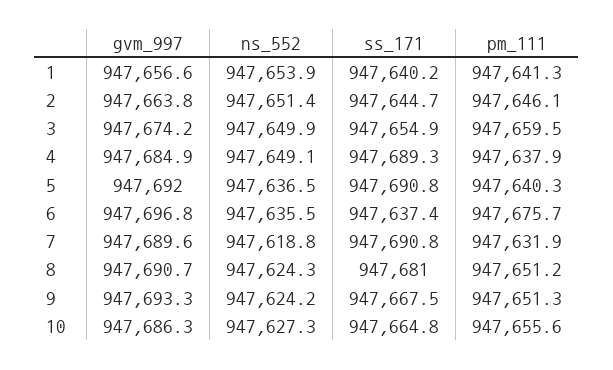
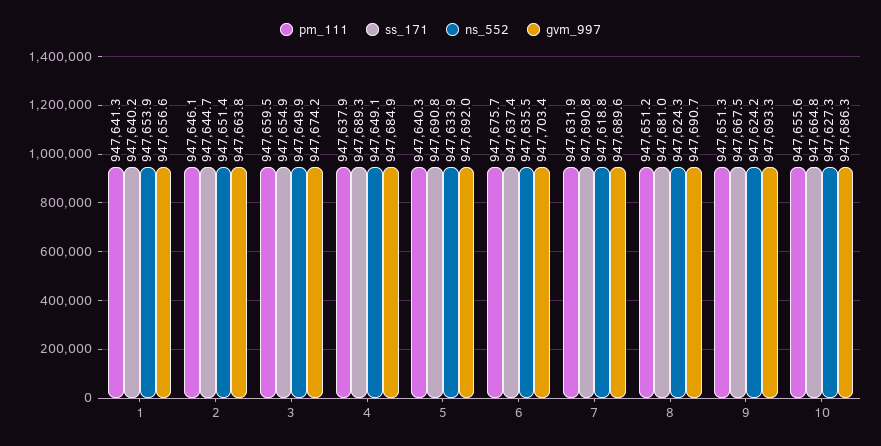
  {
    "gvm_997": {
      "1": 947656.6,
      "2": 947663.8,
      "3": 947674.2,
      "4": 947684.9,
      "5": 947692,
-     "6": 947696.8,
+     "6": 947703.4,
      "7": 947689.6,
      "8": 947690.7,
      "9": 947693.3,
      "10": 947686.3
    },
    "ns_552": {
      "1": 947653.9,
      "2": 947651.4,
      "3": 947649.9,
      "4": 947649.1,
-     "5": 947636.5,
+     "5": 947633.9,
      "6": 947635.5,
      "7": 947618.8,
      "8": 947624.3,
      "9": 947624.2,
      "10": 947627.3
    },
    "ss_171": {
      "1": 947640.2,
      "2": 947644.7,
      "3": 947654.9,
      "4": 947689.3,
      "5": 947690.8,
      "6": 947637.4,
      "7": 947690.8,
      "8": 947681,
      "9": 947667.5,
      "10": 947664.8
    },
    "pm_111": {
      "1": 947641.3,
      "2": 947646.1,
      "3": 947659.5,
      "4": 947637.9,
      "5": 947640.3,
      "6": 947675.7,
      "7": 947631.9,
      "8": 947651.2,
      "9": 947651.3,
      "10": 947655.6
    }
  }

